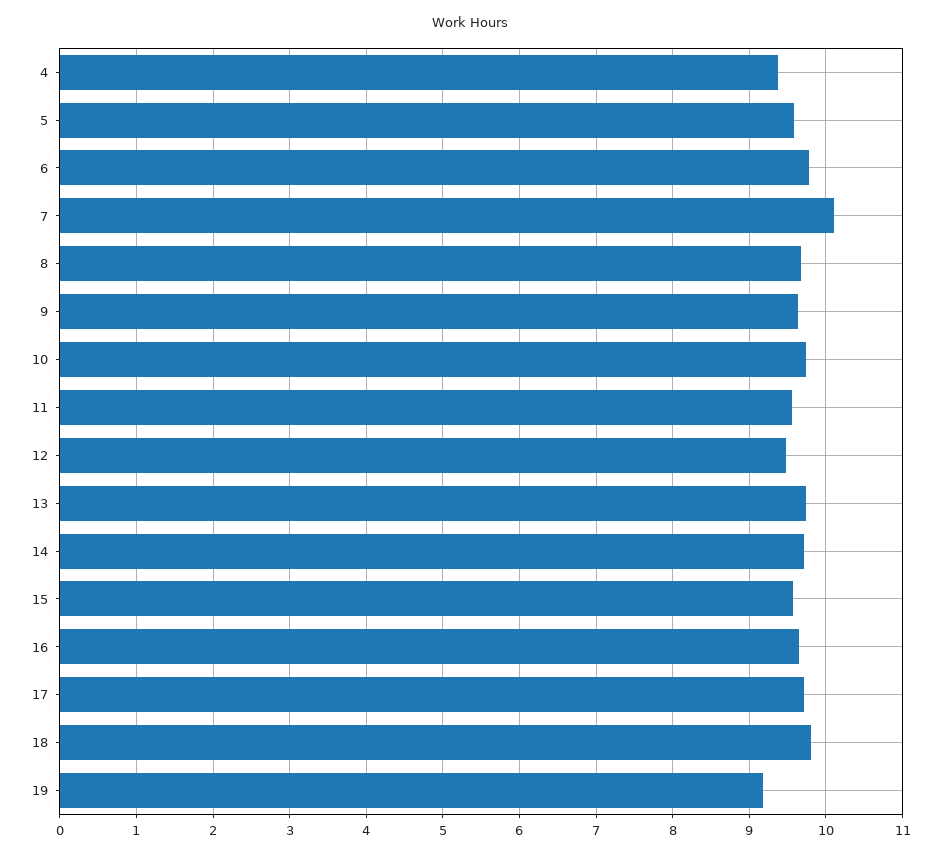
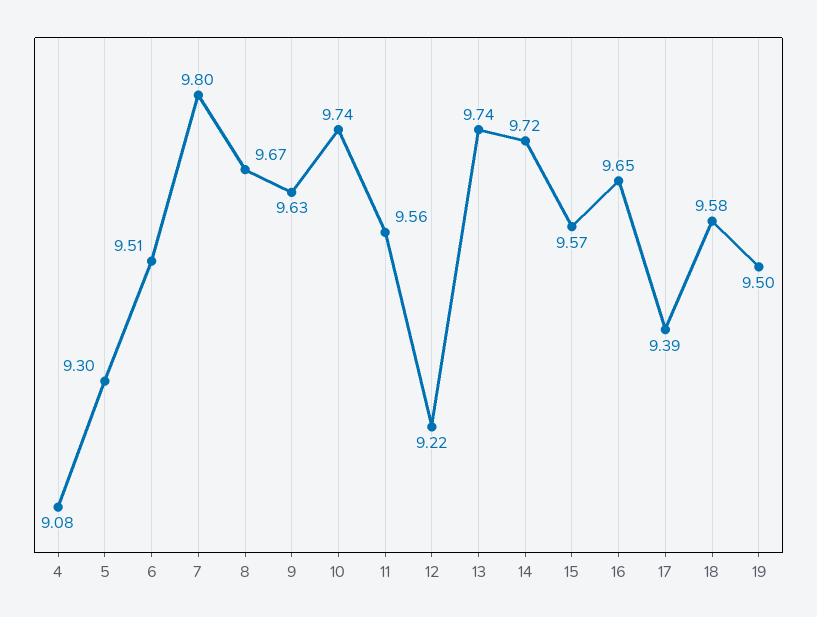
  {
-   "4": 9.4,
+   "4": 9.08,
-   "5": 9.6,
+   "5": 9.3,
-   "6": 9.8,
+   "6": 9.51,
-   "7": 10.1,
+   "7": 9.8,
    "8": 9.67,
    "9": 9.63,
    "10": 9.74,
    "11": 9.56,
-   "12": 9.5,
+   "12": 9.22,
    "13": 9.74,
    "14": 9.72,
    "15": 9.57,
    "16": 9.65,
-   "17": 9.7,
+   "17": 9.39,
-   "18": 9.8,
+   "18": 9.58,
-   "19": 9.2
+   "19": 9.5
  }

